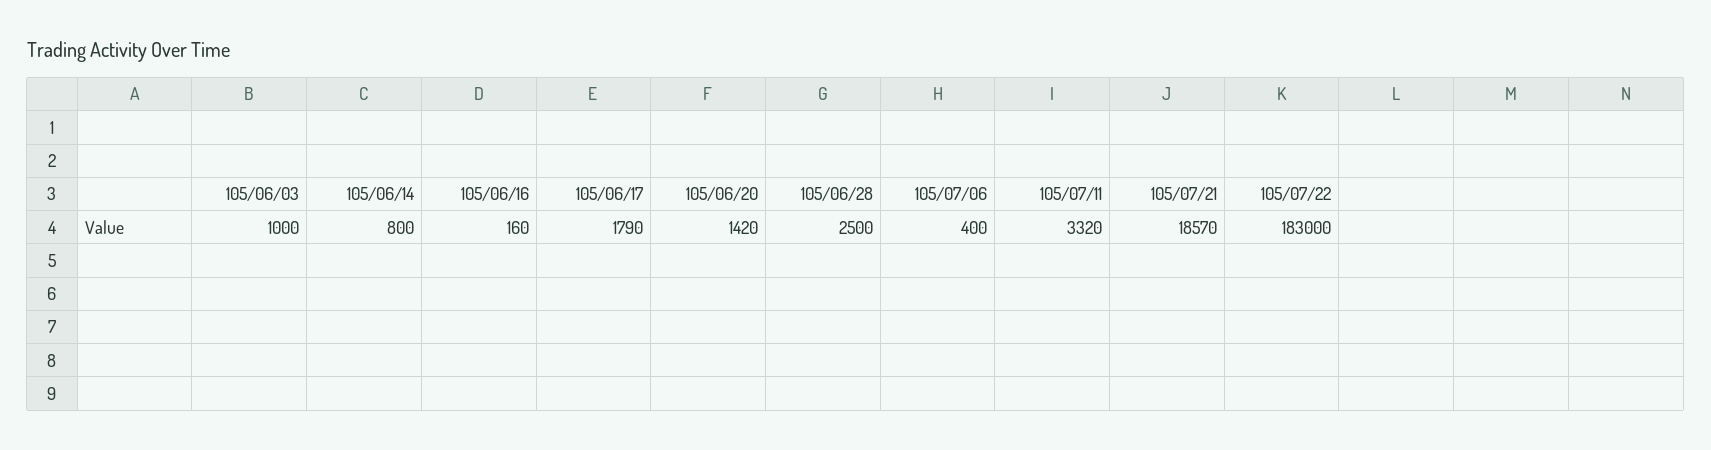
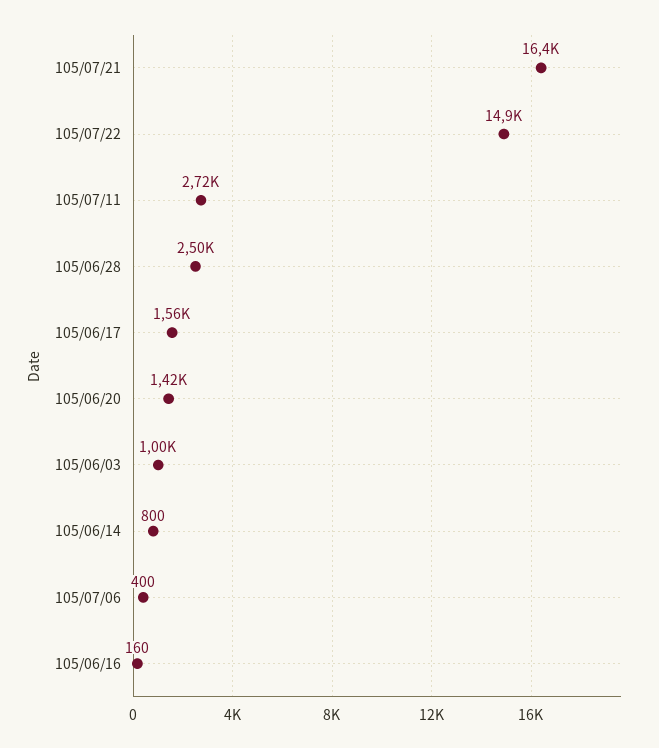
  {
    "105/06/03": 1000,
    "105/06/14": 800,
    "105/06/16": 160,
-   "105/06/17": 1790,
+   "105/06/17": 1560,
    "105/06/20": 1420,
    "105/06/28": 2500,
    "105/07/06": 400,
-   "105/07/11": 3320,
+   "105/07/11": 2720,
-   "105/07/21": 18570,
+   "105/07/21": 16400,
-   "105/07/22": 183000
+   "105/07/22": 14900
  }

